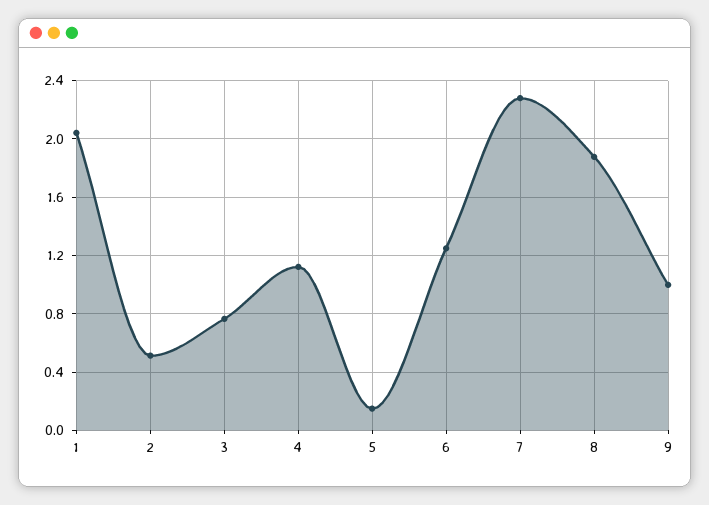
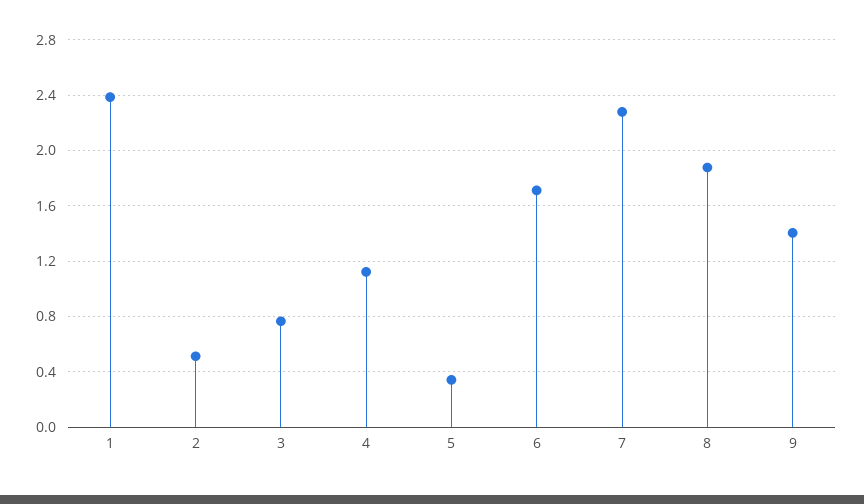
  {
-   "1": 2.05,
+   "1": 2.4,
    "2": 0.5,
    "3": 0.75,
    "4": 1.1,
-   "5": 0.15,
+   "5": 0.35,
-   "6": 1.25,
+   "6": 1.7,
    "7": 2.3,
    "8": 1.9,
-   "9": 1
+   "9": 1.4
  }

